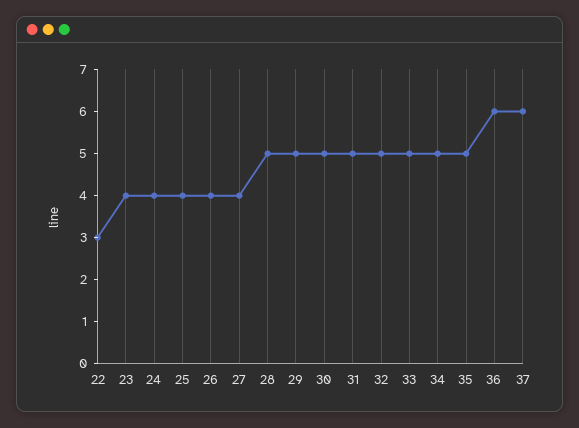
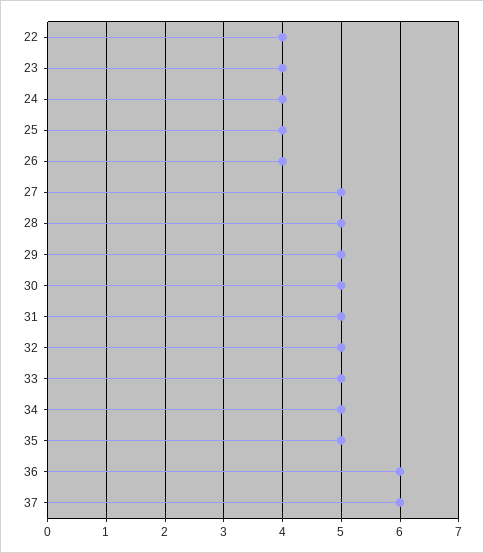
  {
-   "22": 3,
+   "22": 4,
    "23": 4,
    "24": 4,
    "25": 4,
    "26": 4,
-   "27": 4,
+   "27": 5,
    "28": 5,
    "29": 5,
    "30": 5,
    "31": 5,
    "32": 5,
    "33": 5,
    "34": 5,
    "35": 5,
    "36": 6,
    "37": 6
  }

